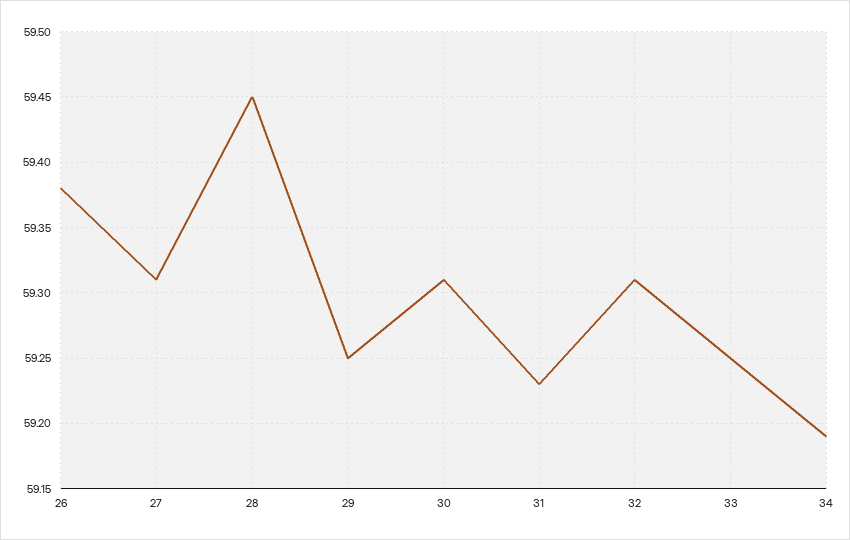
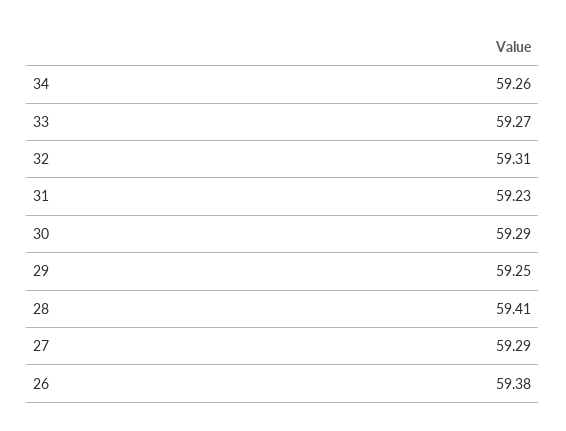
  {
    "26": 59.38,
-   "27": 59.31,
+   "27": 59.29,
-   "28": 59.45,
+   "28": 59.41,
    "29": 59.25,
-   "30": 59.31,
+   "30": 59.29,
    "31": 59.23,
    "32": 59.31,
-   "33": 59.25,
+   "33": 59.27,
-   "34": 59.19
+   "34": 59.26
  }

